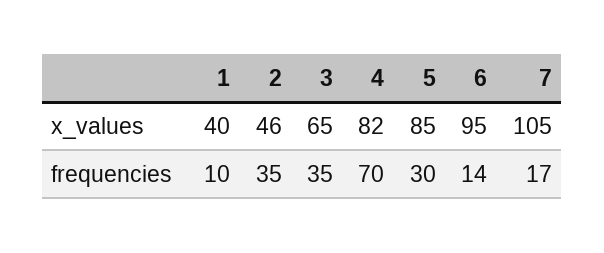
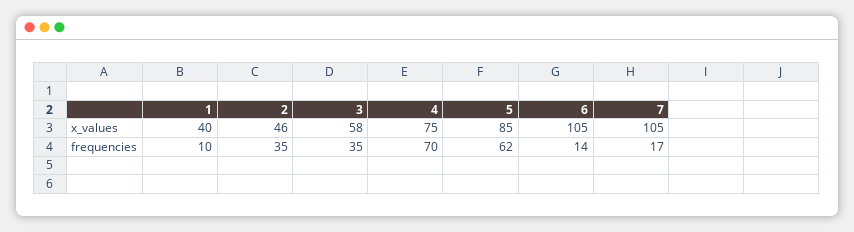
  {
    "1": {
      "x_values": 40,
      "frequencies": 10
    },
    "2": {
      "x_values": 46,
      "frequencies": 35
    },
    "3": {
-     "x_values": 65,
+     "x_values": 58,
      "frequencies": 35
    },
    "4": {
-     "x_values": 82,
+     "x_values": 75,
      "frequencies": 70
    },
    "5": {
      "x_values": 85,
-     "frequencies": 30
+     "frequencies": 62
    },
    "6": {
-     "x_values": 95,
+     "x_values": 105,
      "frequencies": 14
    },
    "7": {
      "x_values": 105,
      "frequencies": 17
    }
  }

